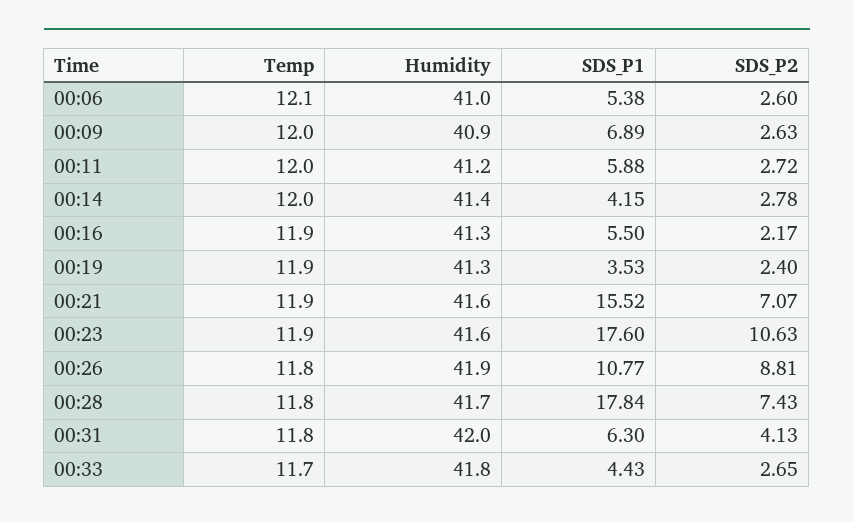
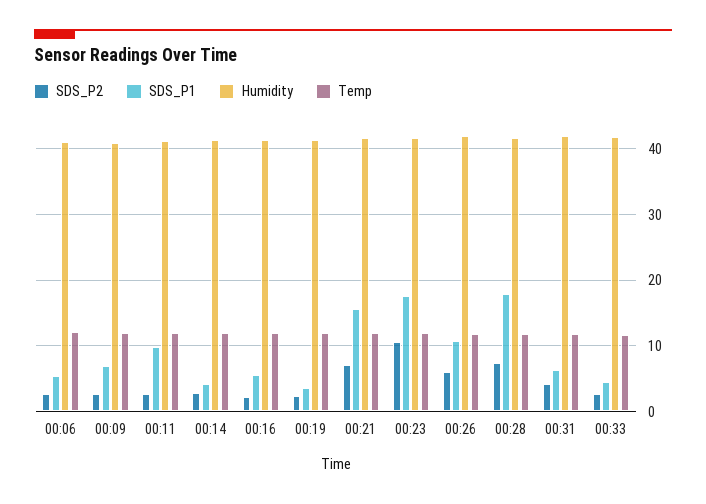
  {
    "Temp": {
      "00:06": 12.1,
      "00:09": 12,
      "00:11": 12,
      "00:14": 12,
      "00:16": 11.9,
      "00:19": 11.9,
      "00:21": 11.9,
      "00:23": 11.9,
      "00:26": 11.8,
      "00:28": 11.8,
      "00:31": 11.8,
      "00:33": 11.7
    },
    "Humidity": {
      "00:06": 41,
      "00:09": 40.9,
      "00:11": 41.2,
      "00:14": 41.4,
      "00:16": 41.3,
      "00:19": 41.3,
      "00:21": 41.6,
      "00:23": 41.6,
      "00:26": 41.9,
      "00:28": 41.7,
      "00:31": 42,
      "00:33": 41.8
    },
    "SDS_P1": {
      "00:06": 5.38,
      "00:09": 6.89,
-     "00:11": 5.88,
+     "00:11": 10,
      "00:14": 4.15,
      "00:16": 5.5,
      "00:19": 3.53,
      "00:21": 15.52,
      "00:23": 17.6,
      "00:26": 10.77,
      "00:28": 17.84,
      "00:31": 6.3,
      "00:33": 4.43
    },
    "SDS_P2": {
      "00:06": 2.6,
      "00:09": 2.63,
      "00:11": 2.72,
      "00:14": 2.78,
      "00:16": 2.17,
      "00:19": 2.4,
      "00:21": 7.07,
      "00:23": 10.63,
-     "00:26": 8.81,
+     "00:26": 6,
      "00:28": 7.43,
      "00:31": 4.13,
      "00:33": 2.65
    }
  }

